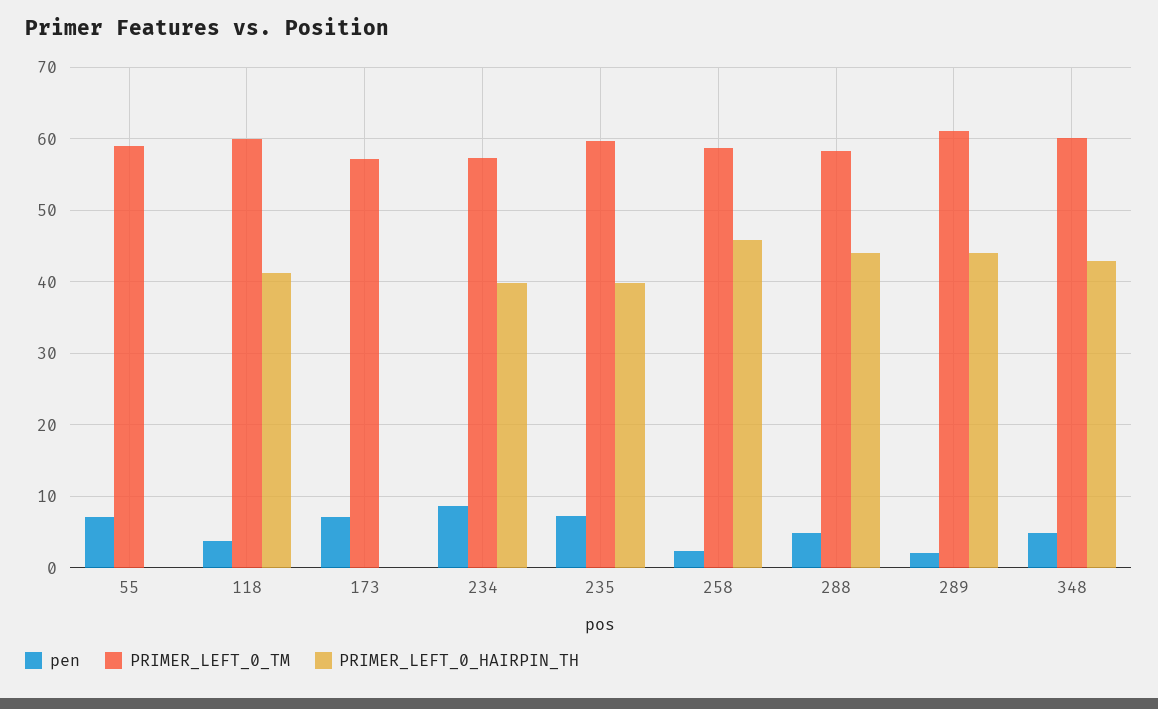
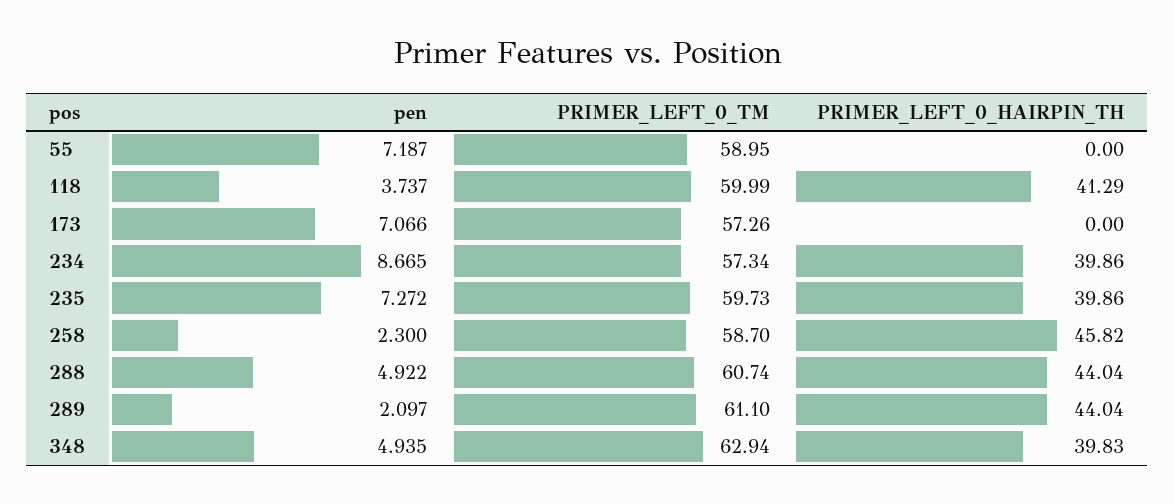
  {
    "pen": {
      "55": 7.187,
      "118": 3.737,
      "173": 7.066,
      "234": 8.665,
      "235": 7.272,
      "258": 2.3,
      "288": 4.922,
      "289": 2.097,
      "348": 4.935
    },
    "PRIMER_LEFT_0_TM": {
      "55": 58.95,
      "118": 59.99,
      "173": 57.26,
      "234": 57.34,
      "235": 59.73,
      "258": 58.7,
-     "288": 58,
+     "288": 60.74,
      "289": 61.1,
-     "348": 60
+     "348": 62.94
    },
    "PRIMER_LEFT_0_HAIRPIN_TH": {
      "55": 0,
      "118": 41.29,
      "173": 0,
      "234": 39.86,
      "235": 39.86,
      "258": 45.82,
      "288": 44.04,
      "289": 44.04,
-     "348": 43
+     "348": 39.83
    }
  }

